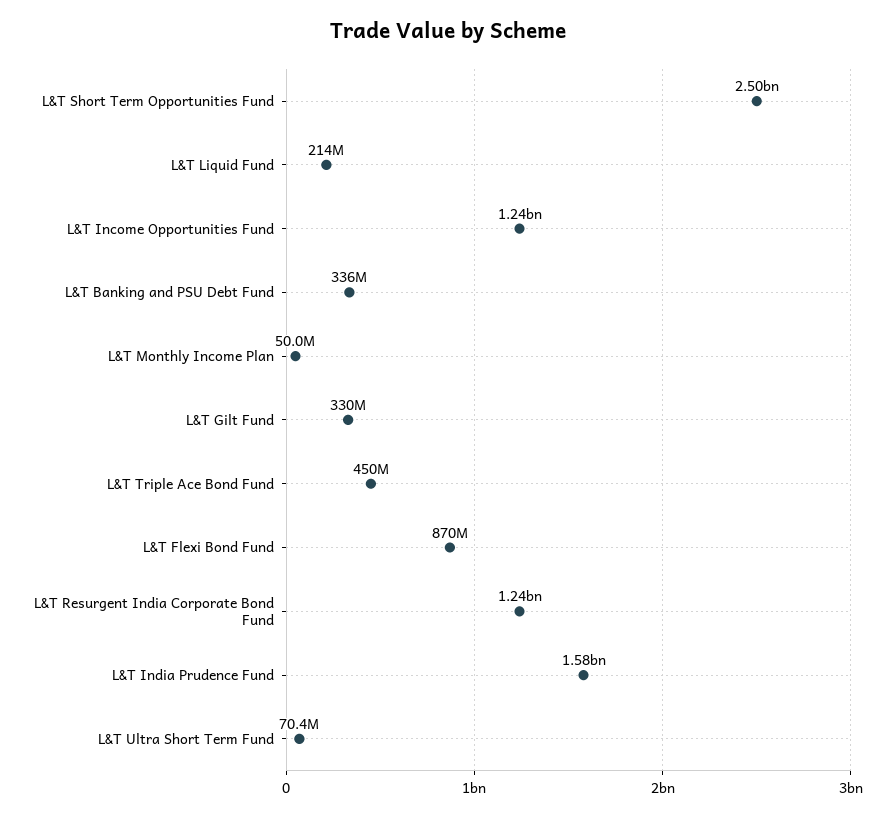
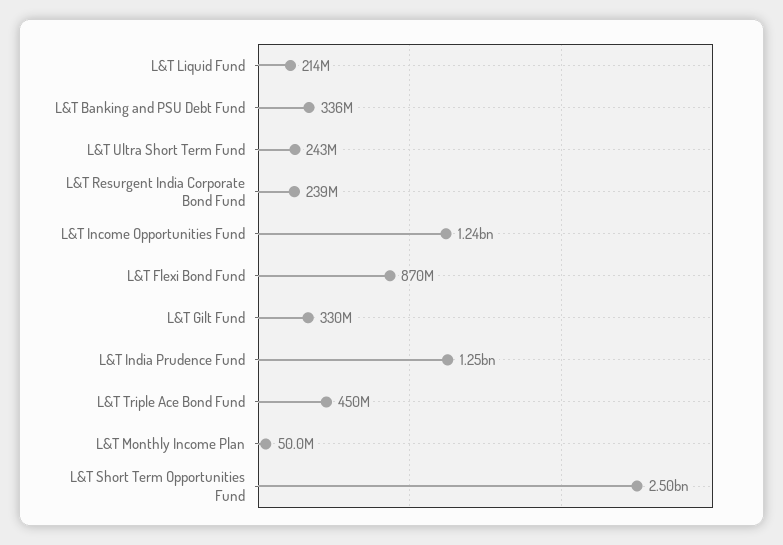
  {
    "L&T Short Term Opportunities Fund": 2500000000,
    "L&T Liquid Fund": 214000000,
    "L&T Income Opportunities Fund": 1240000000,
    "L&T Banking and PSU Debt Fund": 336000000,
    "L&T Monthly Income Plan": 50000000,
    "L&T Gilt Fund": 330000000,
    "L&T Triple Ace Bond Fund": 450000000,
    "L&T Flexi Bond Fund": 870000000,
-   "L&T Resurgent India Corporate Bond Fund": 1240000000,
+   "L&T Resurgent India Corporate Bond Fund": 239000000,
-   "L&T India Prudence Fund": 1580000000,
+   "L&T India Prudence Fund": 1250000000,
-   "L&T Ultra Short Term Fund": 70400000
+   "L&T Ultra Short Term Fund": 243000000
  }

